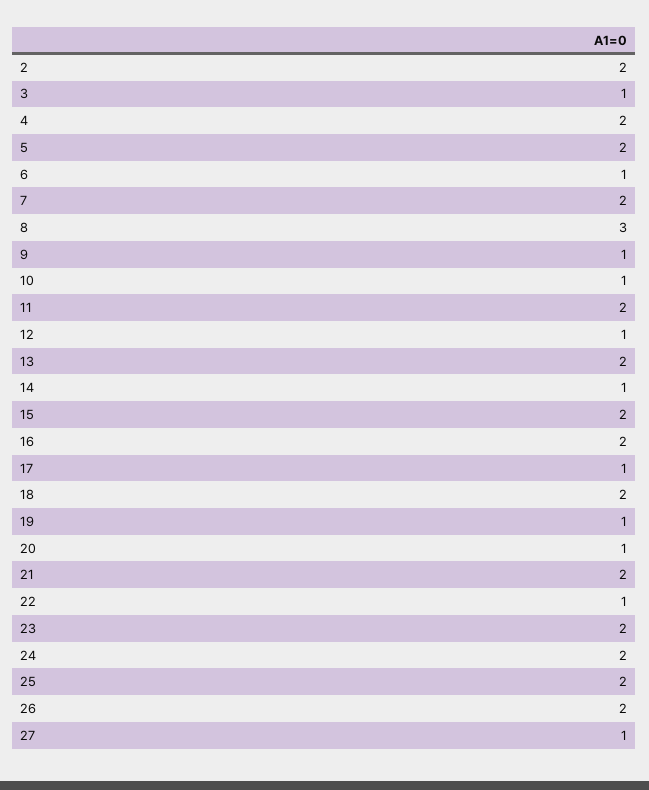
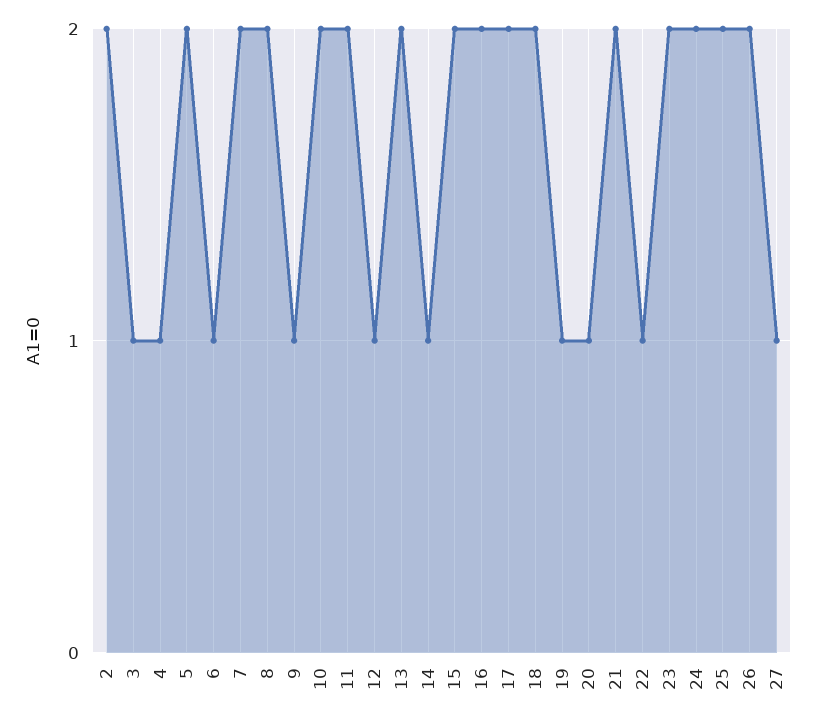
  {
    "2": 2,
    "3": 1,
-   "4": 2,
+   "4": 1,
    "5": 2,
    "6": 1,
    "7": 2,
-   "8": 3,
+   "8": 2,
    "9": 1,
-   "10": 1,
+   "10": 2,
    "11": 2,
    "12": 1,
    "13": 2,
    "14": 1,
    "15": 2,
    "16": 2,
-   "17": 1,
+   "17": 2,
    "18": 2,
    "19": 1,
    "20": 1,
    "21": 2,
    "22": 1,
    "23": 2,
    "24": 2,
    "25": 2,
    "26": 2,
    "27": 1
  }

